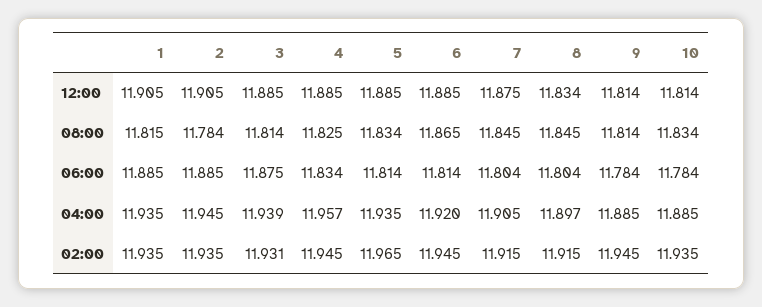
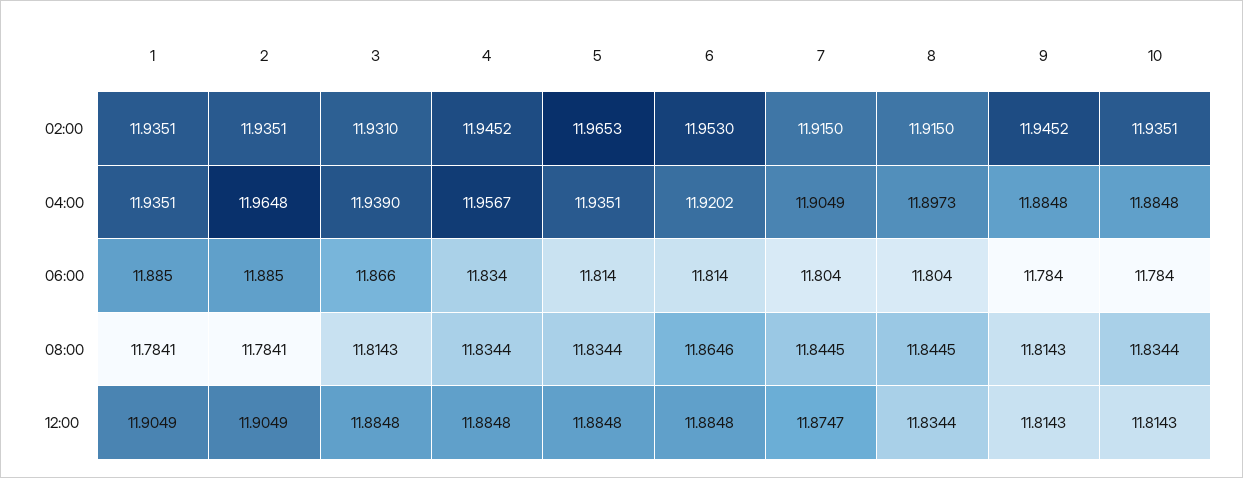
  {
    "1": {
      "12:00": 11.9049,
-     "08:00": 11.815,
+     "08:00": 11.7841,
      "06:00": 11.885,
      "04:00": 11.9351,
      "02:00": 11.9351
    },
    "2": {
      "12:00": 11.9049,
      "08:00": 11.7841,
      "06:00": 11.885,
-     "04:00": 11.945,
+     "04:00": 11.9648,
      "02:00": 11.9351
    },
    "3": {
      "12:00": 11.8848,
      "08:00": 11.8143,
-     "06:00": 11.875,
+     "06:00": 11.866,
      "04:00": 11.939,
      "02:00": 11.931
    },
    "4": {
      "12:00": 11.8848,
-     "08:00": 11.825,
+     "08:00": 11.8344,
      "06:00": 11.834,
      "04:00": 11.9567,
      "02:00": 11.9452
    },
    "5": {
      "12:00": 11.8848,
      "08:00": 11.8344,
      "06:00": 11.814,
      "04:00": 11.9351,
      "02:00": 11.9653
    },
    "6": {
      "12:00": 11.8848,
      "08:00": 11.8646,
      "06:00": 11.814,
      "04:00": 11.9202,
-     "02:00": 11.945
+     "02:00": 11.953
    },
    "7": {
      "12:00": 11.8747,
      "08:00": 11.8445,
      "06:00": 11.804,
      "04:00": 11.9049,
      "02:00": 11.915
    },
    "8": {
      "12:00": 11.8344,
      "08:00": 11.8445,
      "06:00": 11.804,
      "04:00": 11.8973,
      "02:00": 11.915
    },
    "9": {
      "12:00": 11.8143,
      "08:00": 11.8143,
      "06:00": 11.784,
      "04:00": 11.8848,
      "02:00": 11.9452
    },
    "10": {
      "12:00": 11.8143,
      "08:00": 11.8344,
      "06:00": 11.784,
      "04:00": 11.8848,
      "02:00": 11.9351
    }
  }

